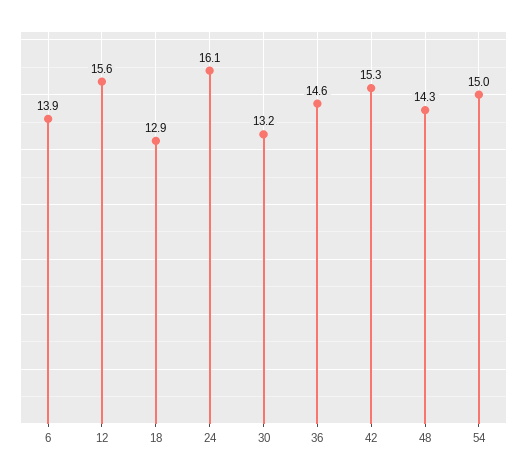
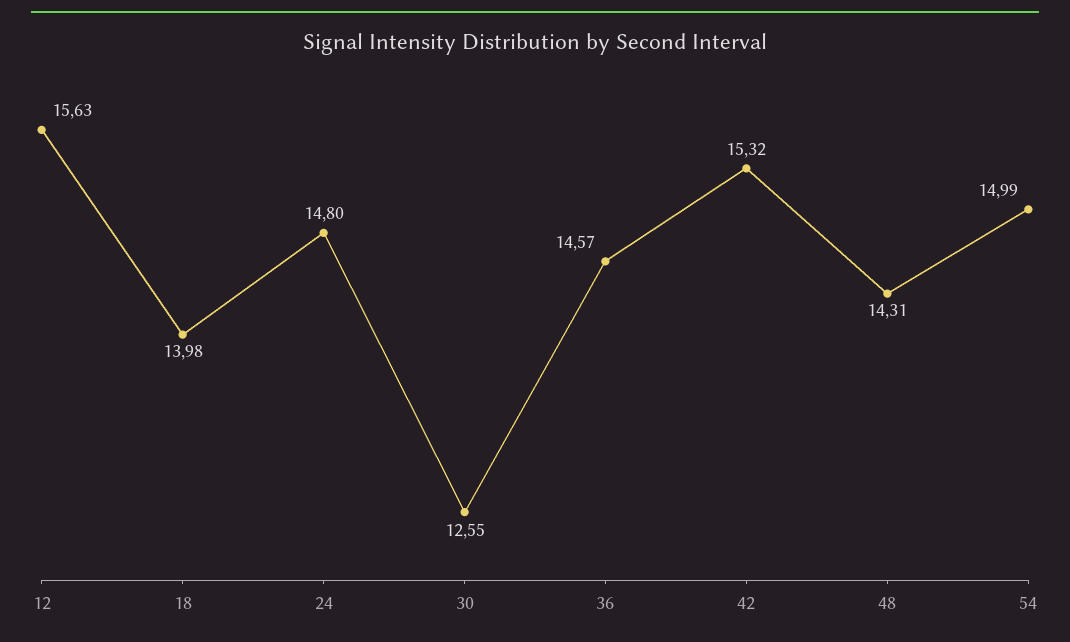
  {
-   "6": 13.9,
    "12": 15.63,
-   "18": 12.9,
+   "18": 13.98,
-   "24": 16.1,
+   "24": 14.8,
-   "30": 13.2,
+   "30": 12.55,
    "36": 14.57,
    "42": 15.32,
    "48": 14.31,
    "54": 14.99
  }

